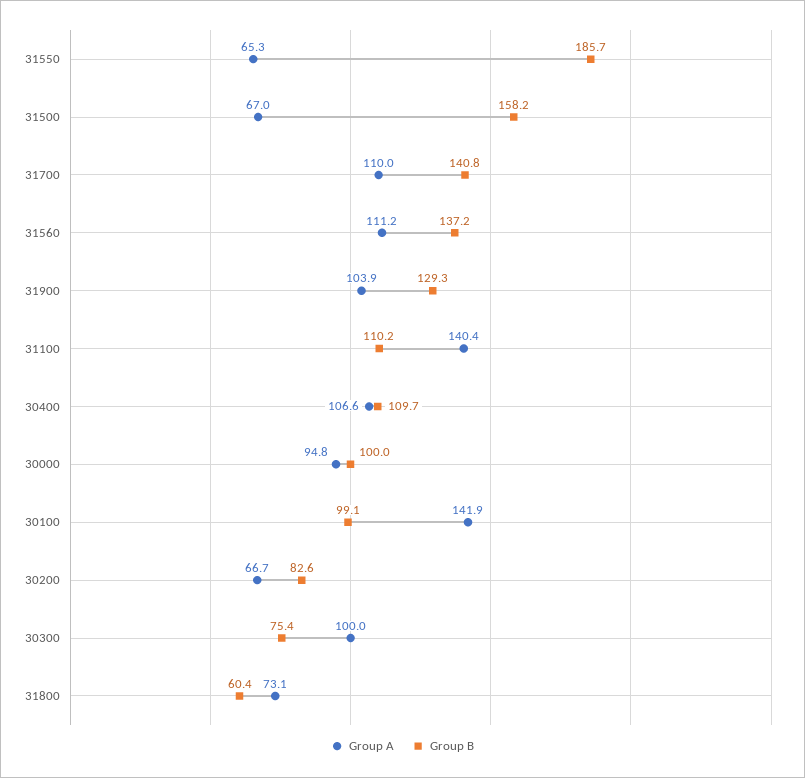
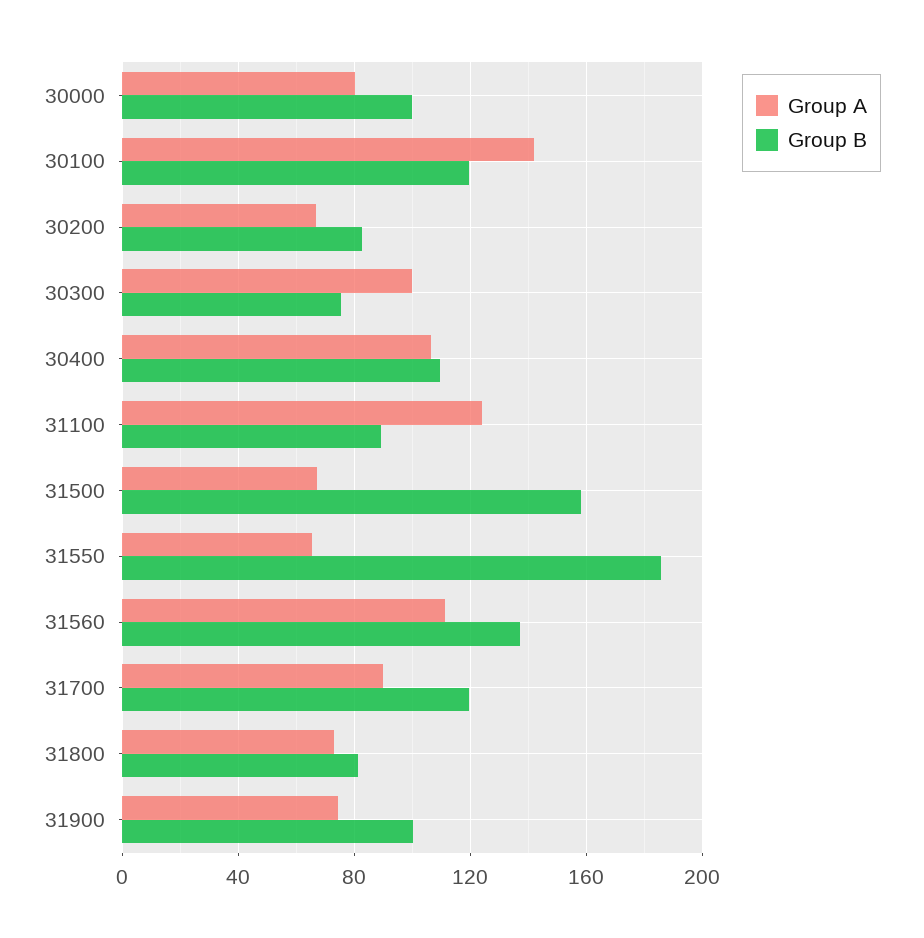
  {
    "Group A": {
      "31550": 65.3,
      "31500": 67,
-     "31700": 110,
+     "31700": 90,
      "31560": 111.2,
-     "31900": 103.9,
+     "31900": 75,
-     "31100": 140.4,
+     "31100": 125,
      "30400": 106.6,
-     "30000": 94.8,
+     "30000": 80,
      "30100": 141.9,
      "30200": 66.7,
      "30300": 100,
      "31800": 73.1
    },
    "Group B": {
      "31550": 185.7,
      "31500": 158.2,
-     "31700": 140.8,
+     "31700": 120,
      "31560": 137.2,
-     "31900": 129.3,
+     "31900": 100,
-     "31100": 110.2,
+     "31100": 90,
      "30400": 109.7,
      "30000": 100,
-     "30100": 99.1,
+     "30100": 120,
      "30200": 82.6,
      "30300": 75.4,
-     "31800": 60.4
+     "31800": 80
    }
  }

